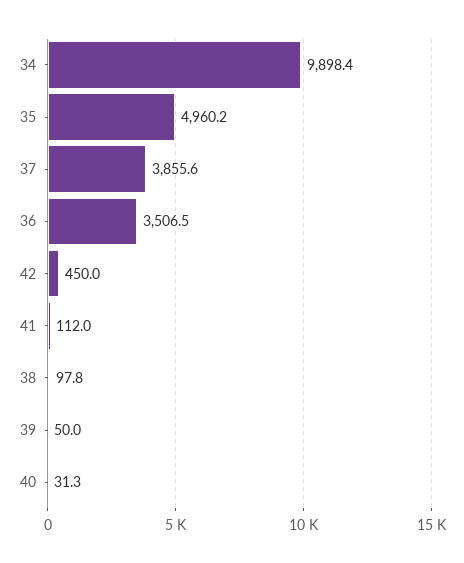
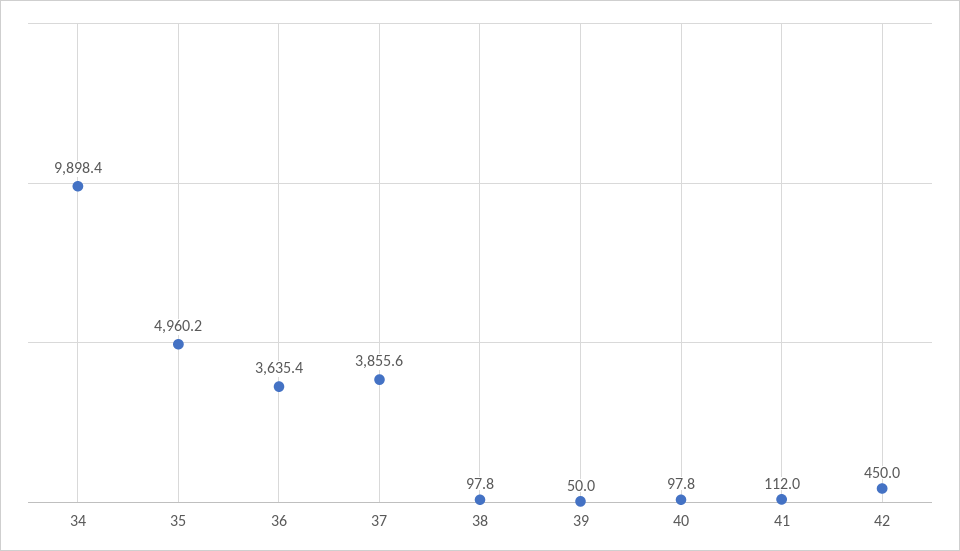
  {
    "34": 9898.4,
    "35": 4960.2,
    "37": 3855.6,
-   "36": 3506.5,
+   "36": 3635.4,
    "42": 450,
    "41": 112,
    "38": 97.8,
    "39": 50,
-   "40": 31.3
+   "40": 97.8
  }

